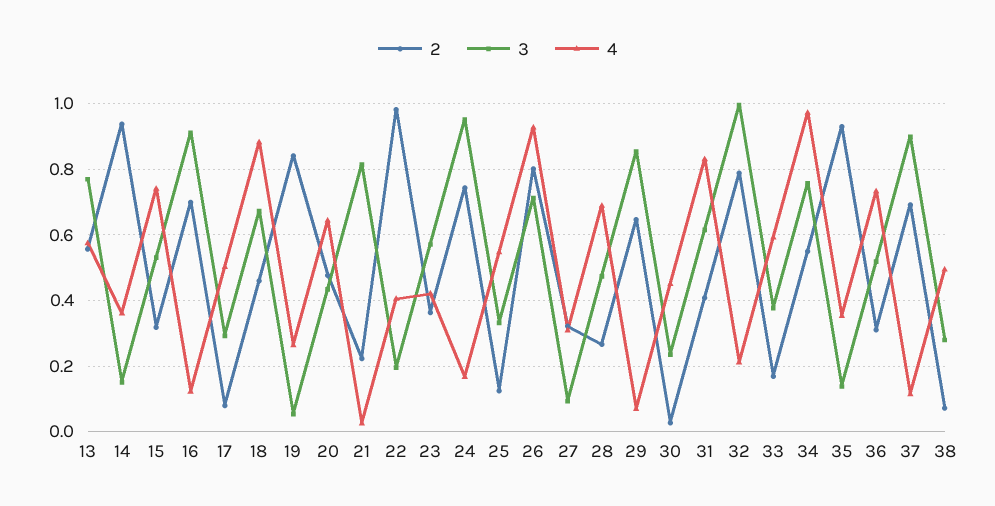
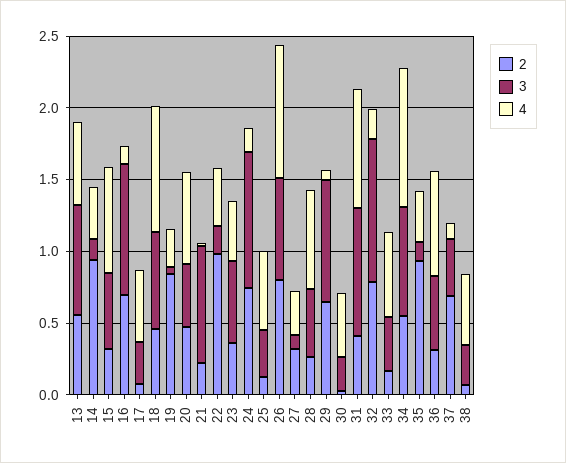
  {
    "2": {
      "13": 0.56,
      "14": 0.94,
      "15": 0.32,
      "16": 0.7,
      "17": 0.08,
      "18": 0.46,
      "19": 0.84,
      "20": 0.48,
      "21": 0.22,
      "22": 0.98,
      "23": 0.36,
      "24": 0.74,
      "25": 0.12,
      "26": 0.8,
      "27": 0.32,
      "28": 0.26,
      "29": 0.64,
      "30": 0.02,
      "31": 0.4,
      "32": 0.78,
      "33": 0.16,
      "34": 0.54,
      "35": 0.94,
      "36": 0.32,
      "37": 0.7,
      "38": 0.08
    },
    "3": {
      "13": 0.76,
      "14": 0.16,
      "15": 0.54,
      "16": 0.92,
      "17": 0.3,
      "18": 0.68,
      "19": 0.06,
      "20": 0.44,
      "21": 0.82,
      "22": 0.2,
      "23": 0.58,
      "24": 0.96,
      "25": 0.34,
      "26": 0.72,
      "27": 0.1,
      "28": 0.48,
      "29": 0.86,
      "30": 0.24,
-     "31": 0.62,
+     "31": 0.9,
      "32": 1,
      "33": 0.38,
      "34": 0.76,
      "35": 0.14,
      "36": 0.52,
-     "37": 0.9,
+     "37": 0.4,
      "38": 0.28
    },
    "4": {
      "13": 0.58,
      "14": 0.36,
      "15": 0.74,
      "16": 0.12,
      "17": 0.5,
      "18": 0.88,
      "19": 0.26,
      "20": 0.64,
      "21": 0.02,
      "22": 0.4,
      "23": 0.42,
      "24": 0.16,
      "25": 0.54,
      "26": 0.92,
      "27": 0.3,
      "28": 0.68,
      "29": 0.06,
      "30": 0.44,
      "31": 0.84,
      "32": 0.22,
      "33": 0.6,
      "34": 0.98,
      "35": 0.36,
      "36": 0.74,
      "37": 0.12,
      "38": 0.5
    }
  }

